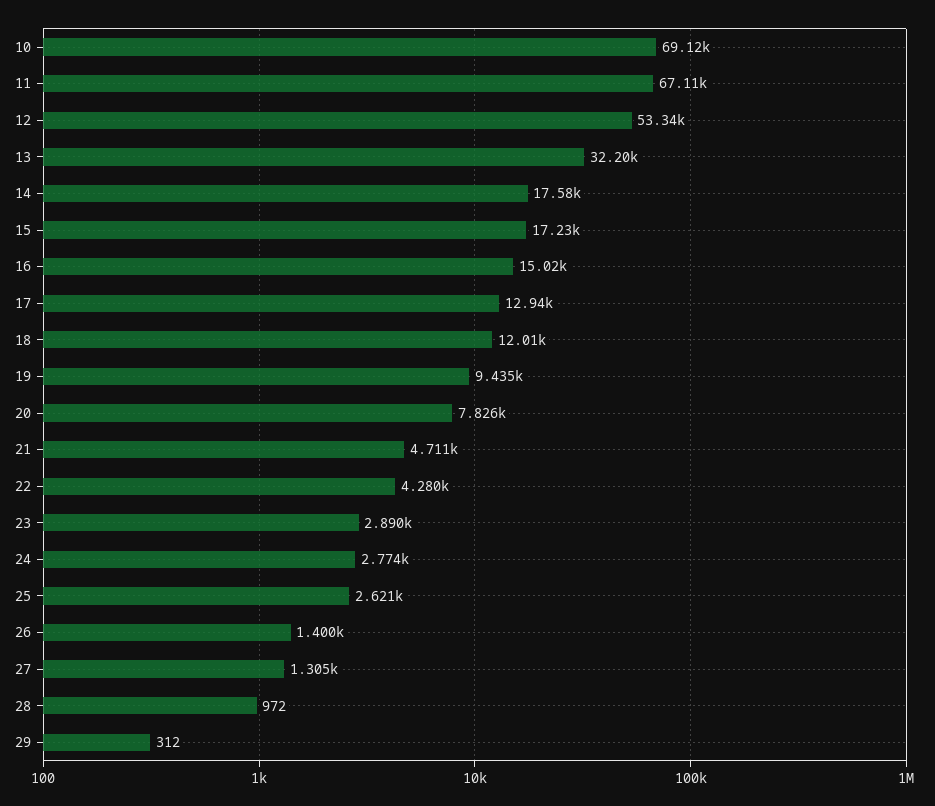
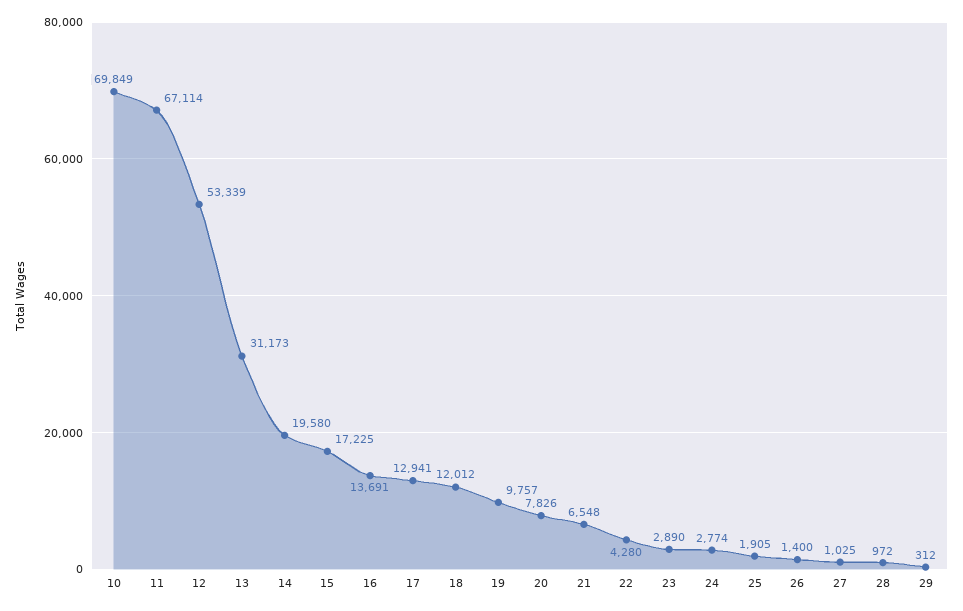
  {
-   "10": 69120,
+   "10": 69849,
    "11": 67114,
    "12": 53339,
-   "13": 32200,
+   "13": 31173,
-   "14": 17580,
+   "14": 19580,
    "15": 17225,
-   "16": 15020,
+   "16": 13691,
    "17": 12941,
    "18": 12012,
-   "19": 9435,
+   "19": 9757,
    "20": 7826,
-   "21": 4711,
+   "21": 6548,
    "22": 4280,
    "23": 2890,
    "24": 2774,
-   "25": 2621,
+   "25": 1905,
    "26": 1400,
-   "27": 1305,
+   "27": 1025,
    "28": 972,
    "29": 312
  }

